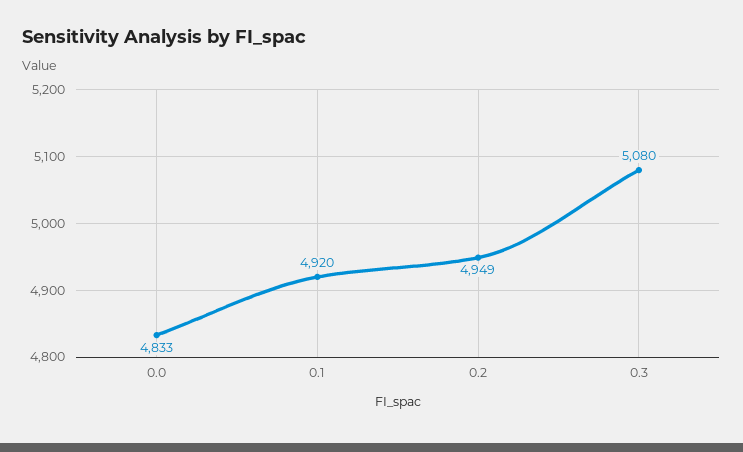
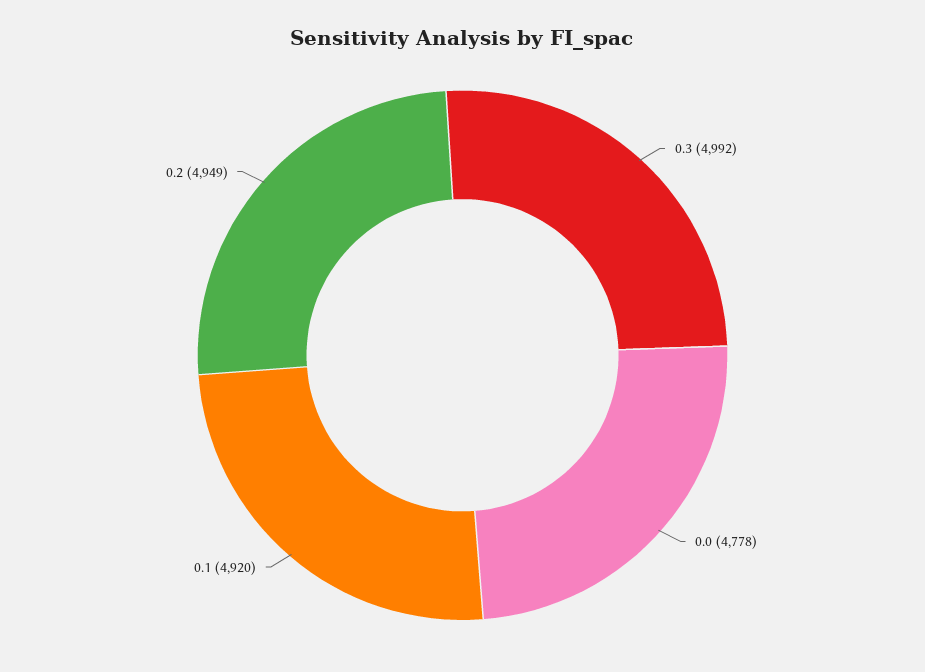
  {
-   "0.0": 4833,
+   "0.0": 4778,
    "0.1": 4920,
    "0.2": 4949,
-   "0.3": 5080
+   "0.3": 4992
  }

